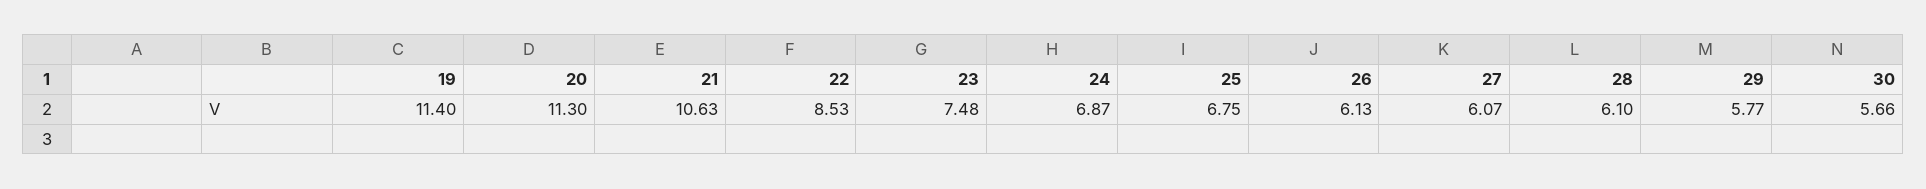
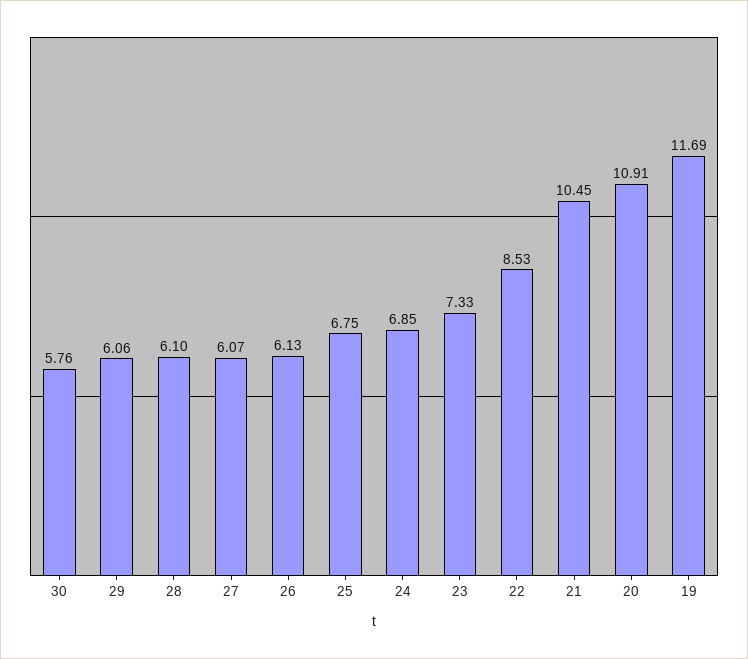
  {
-   "19": 11.4,
+   "19": 11.69,
-   "20": 11.3,
+   "20": 10.91,
-   "21": 10.63,
+   "21": 10.45,
    "22": 8.53,
-   "23": 7.48,
+   "23": 7.33,
-   "24": 6.87,
+   "24": 6.85,
    "25": 6.75,
    "26": 6.13,
    "27": 6.07,
    "28": 6.1,
-   "29": 5.77,
+   "29": 6.06,
-   "30": 5.66
+   "30": 5.76
  }

